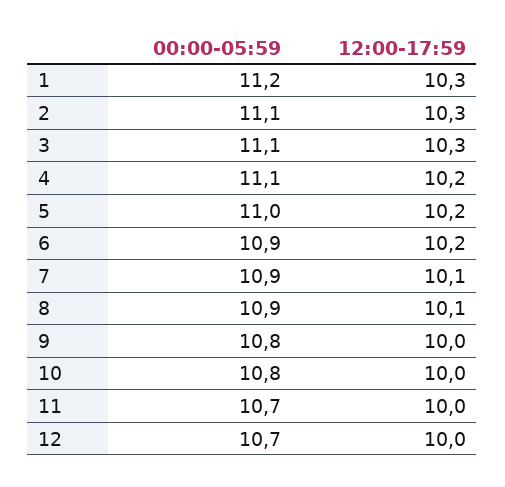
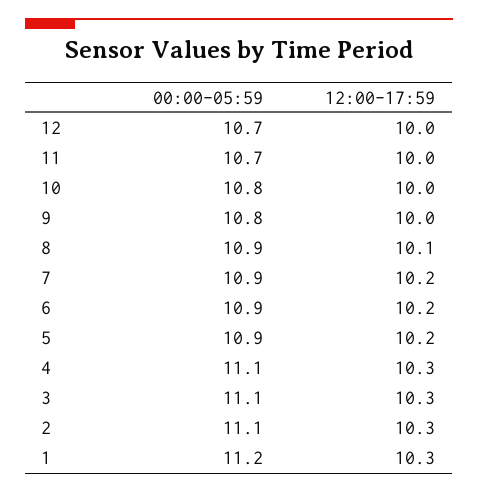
  {
    "00:00-05:59": {
      "1": 11.2,
      "2": 11.1,
      "3": 11.1,
      "4": 11.1,
-     "5": 11,
+     "5": 10.9,
      "6": 10.9,
      "7": 10.9,
      "8": 10.9,
      "9": 10.8,
      "10": 10.8,
      "11": 10.7,
      "12": 10.7
    },
    "12:00-17:59": {
      "1": 10.3,
      "2": 10.3,
      "3": 10.3,
-     "4": 10.2,
+     "4": 10.3,
      "5": 10.2,
      "6": 10.2,
-     "7": 10.1,
+     "7": 10.2,
      "8": 10.1,
      "9": 10,
      "10": 10,
      "11": 10,
      "12": 10
    }
  }

